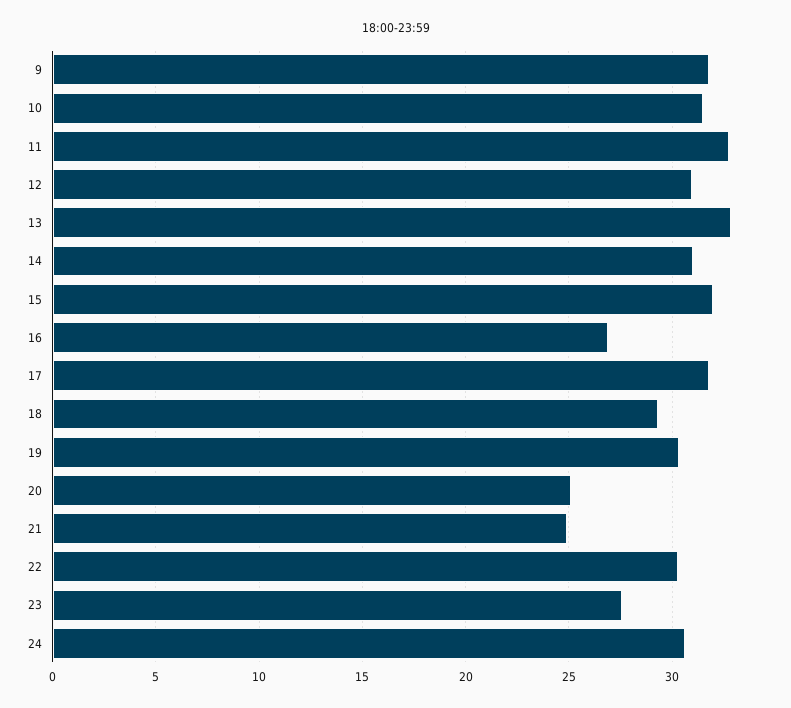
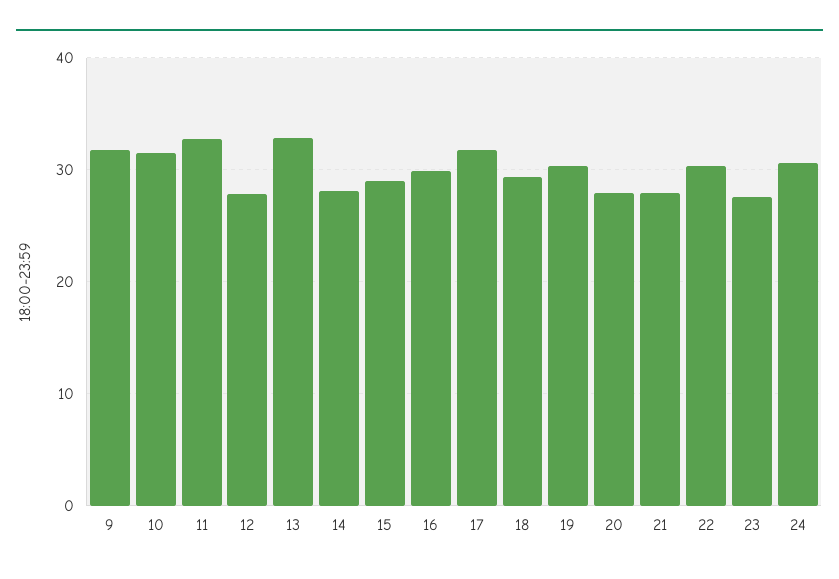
  {
    "9": 32,
    "10": 31.5,
    "11": 32.5,
-   "12": 31,
+   "12": 28,
    "13": 33,
-   "14": 31,
+   "14": 28,
-   "15": 32,
+   "15": 29,
-   "16": 27,
+   "16": 30,
    "17": 32,
    "18": 29.5,
    "19": 30.5,
-   "20": 25,
+   "20": 28,
-   "21": 25,
+   "21": 28,
    "22": 30.5,
    "23": 27.5,
    "24": 30.5
  }

